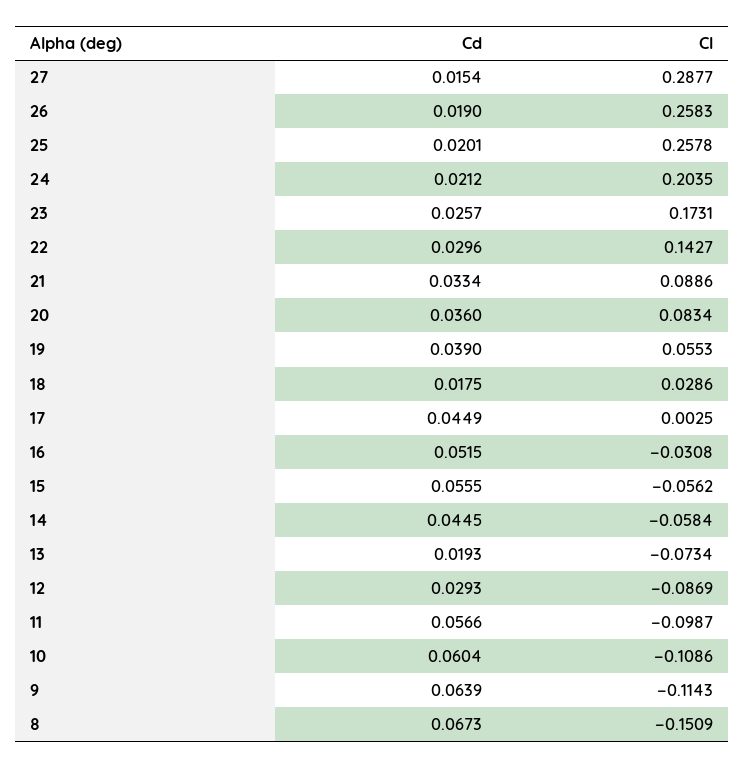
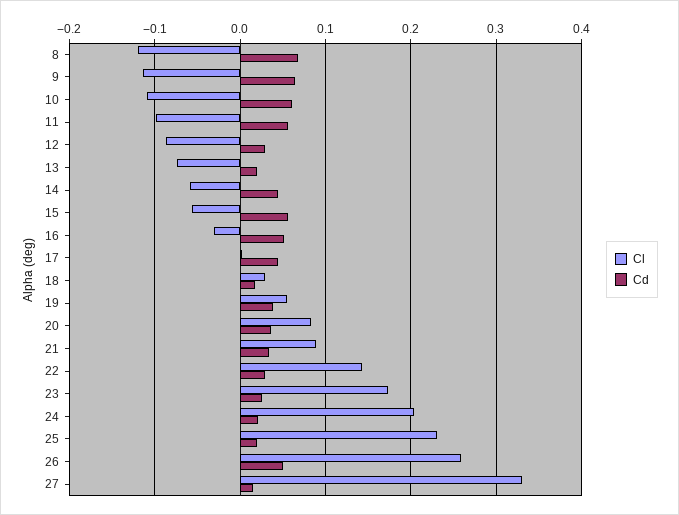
  {
    "Cd": {
      "27": 0.0154,
-     "26": 0.019,
+     "26": 0.05,
      "25": 0.0201,
      "24": 0.0212,
      "23": 0.0257,
      "22": 0.0296,
      "21": 0.0334,
      "20": 0.036,
      "19": 0.039,
      "18": 0.0175,
      "17": 0.0449,
      "16": 0.0515,
      "15": 0.0555,
      "14": 0.0445,
      "13": 0.0193,
      "12": 0.0293,
      "11": 0.0566,
      "10": 0.0604,
      "9": 0.0639,
      "8": 0.0673
    },
    "Cl": {
-     "27": 0.2877,
+     "27": 0.33,
      "26": 0.2583,
-     "25": 0.2578,
+     "25": 0.23,
      "24": 0.2035,
      "23": 0.1731,
      "22": 0.1427,
      "21": 0.0886,
      "20": 0.0834,
      "19": 0.0553,
      "18": 0.0286,
      "17": 0.0025,
      "16": -0.0308,
      "15": -0.0562,
      "14": -0.0584,
      "13": -0.0734,
      "12": -0.0869,
      "11": -0.0987,
      "10": -0.1086,
      "9": -0.1143,
-     "8": -0.1509
+     "8": -0.12
    }
  }

